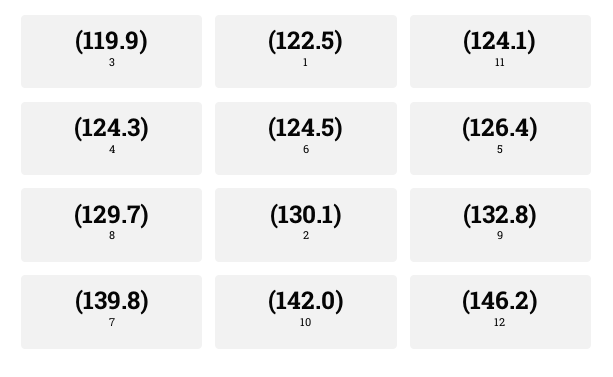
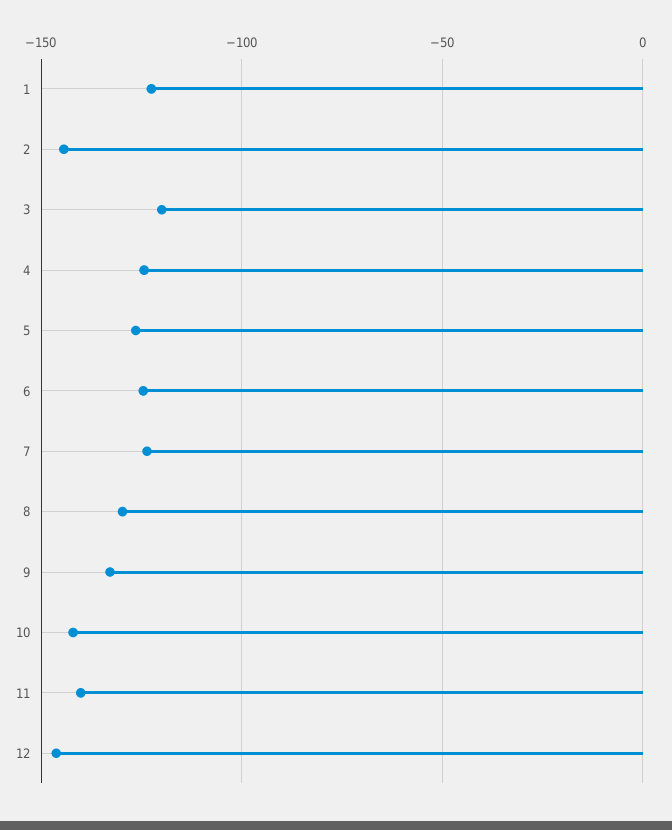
  {
    "3": -119.9,
    "1": -122.5,
-   "11": -124.1,
+   "11": -140,
    "4": -124.3,
    "6": -124.5,
    "5": -126.4,
    "8": -129.7,
-   "2": -130.1,
+   "2": -145,
    "9": -132.8,
-   "7": -139.8,
+   "7": -125,
    "10": -142,
    "12": -146.2
  }

